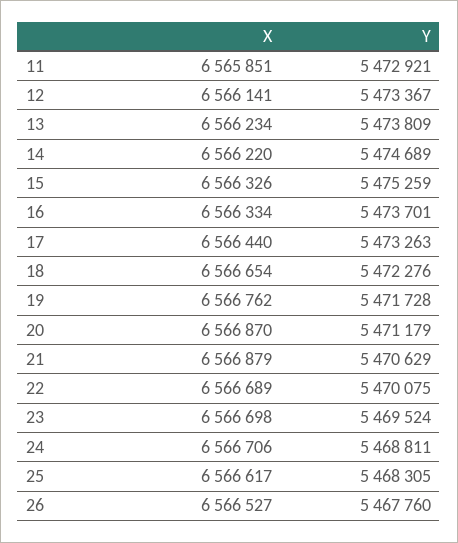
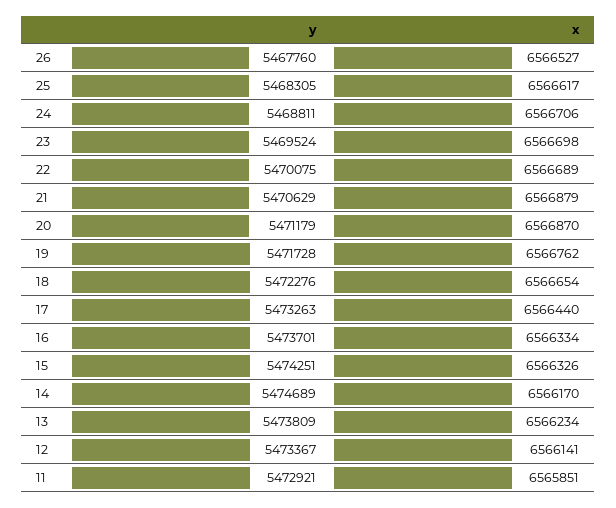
  {
    "X": {
      "11": 6565851,
      "12": 6566141,
      "13": 6566234,
-     "14": 6566220,
+     "14": 6566170,
      "15": 6566326,
      "16": 6566334,
      "17": 6566440,
      "18": 6566654,
      "19": 6566762,
      "20": 6566870,
      "21": 6566879,
      "22": 6566689,
      "23": 6566698,
      "24": 6566706,
      "25": 6566617,
      "26": 6566527
    },
    "Y": {
      "11": 5472921,
      "12": 5473367,
      "13": 5473809,
      "14": 5474689,
-     "15": 5475259,
+     "15": 5474251,
      "16": 5473701,
      "17": 5473263,
      "18": 5472276,
      "19": 5471728,
      "20": 5471179,
      "21": 5470629,
      "22": 5470075,
      "23": 5469524,
      "24": 5468811,
      "25": 5468305,
      "26": 5467760
    }
  }

